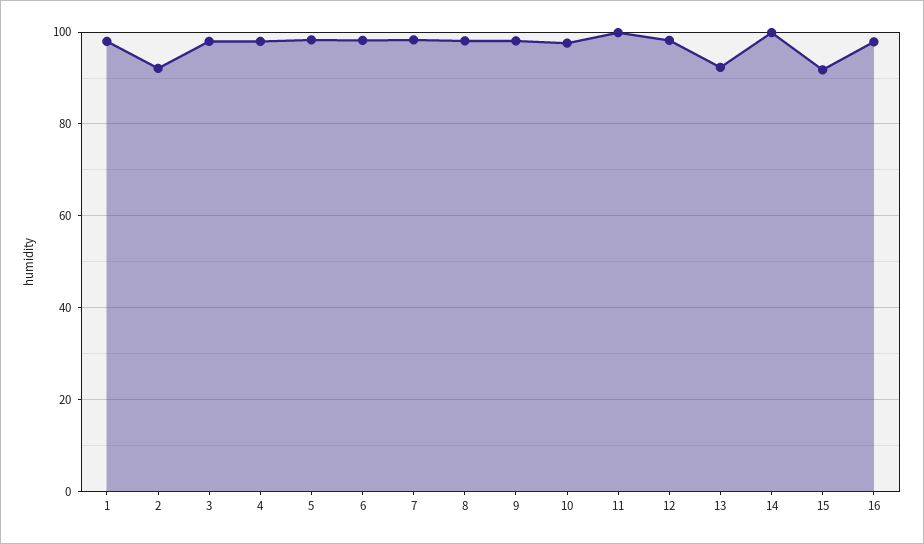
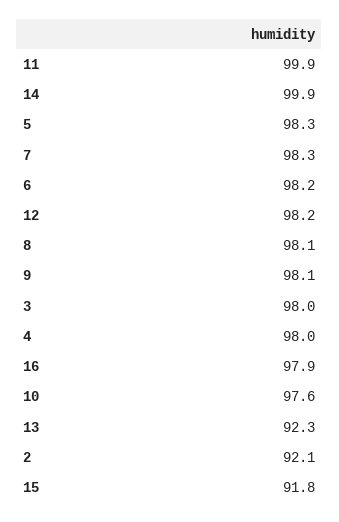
  {
-   "1": 98,
    "2": 92.1,
    "3": 98,
    "4": 98,
    "5": 98.3,
    "6": 98.2,
    "7": 98.3,
    "8": 98.1,
    "9": 98.1,
    "10": 97.6,
    "11": 99.9,
    "12": 98.2,
    "13": 92.3,
    "14": 99.9,
    "15": 91.8,
    "16": 97.9
  }

